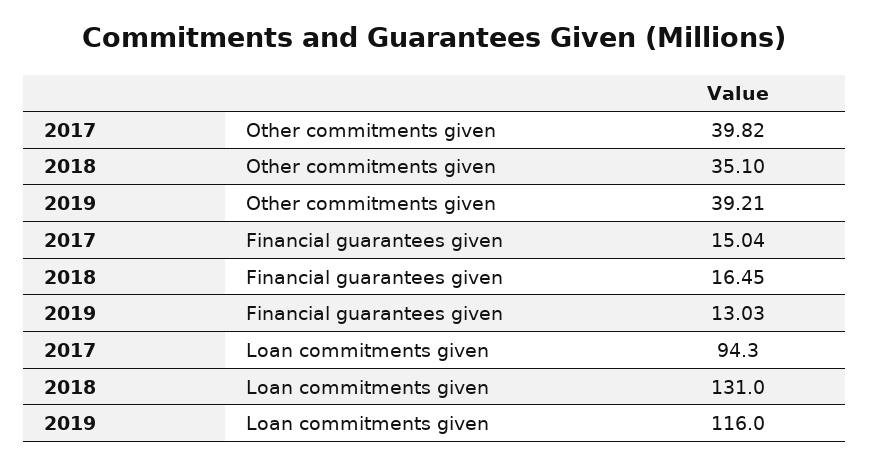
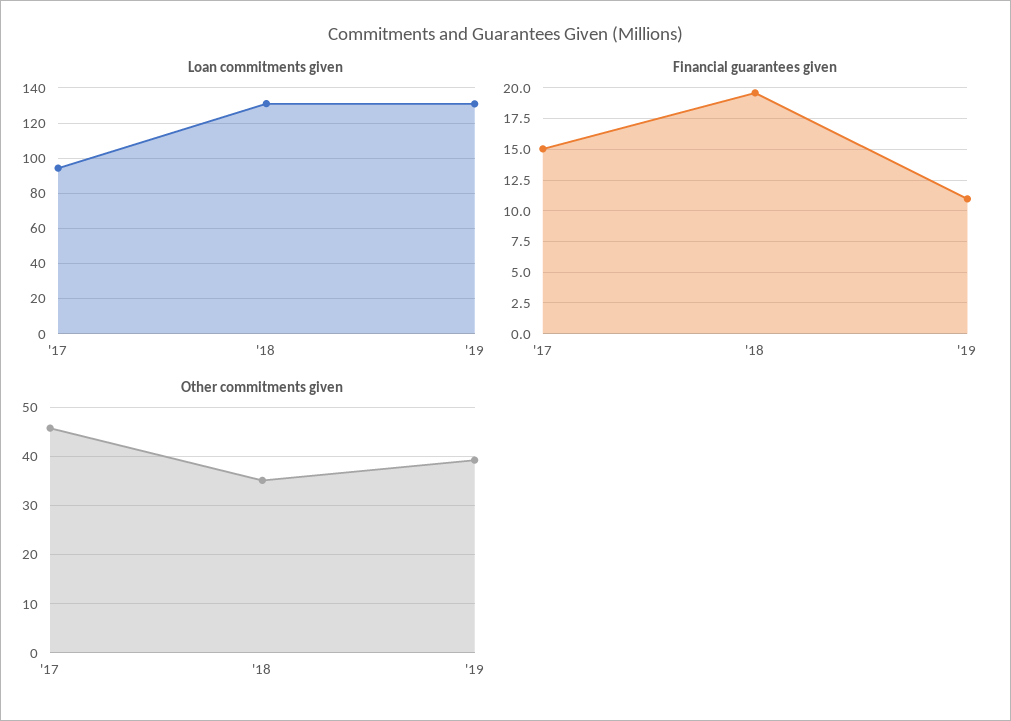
  {
    "Other commitments given": {
-     "2017": 39.82,
+     "2017": 46,
      "2018": 35.1,
      "2019": 39.21
    },
    "Financial guarantees given": {
      "2017": 15.04,
-     "2018": 16.45,
+     "2018": 19.5,
-     "2019": 13.03
+     "2019": 11
    },
    "Loan commitments given": {
      "2017": 94.3,
      "2018": 131,
-     "2019": 116
+     "2019": 130
    }
  }

